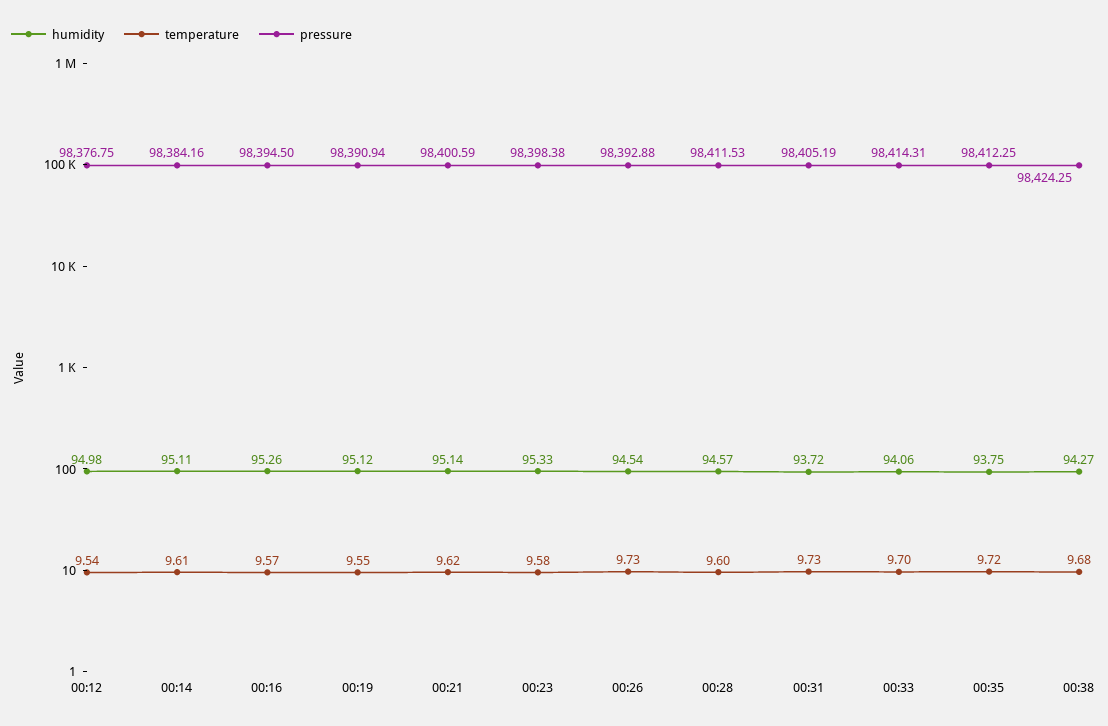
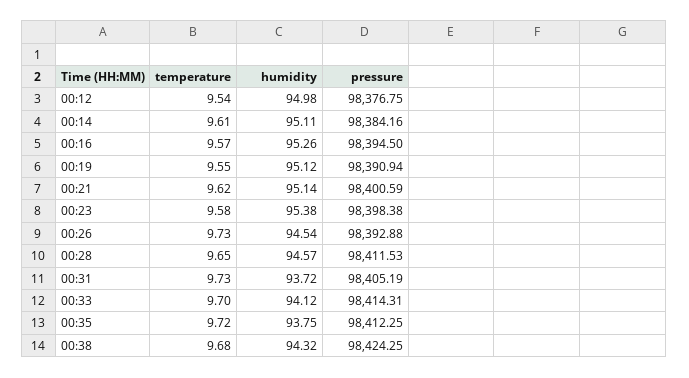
  {
    "humidity": {
      "00:12": 94.98,
      "00:14": 95.11,
      "00:16": 95.26,
      "00:19": 95.12,
      "00:21": 95.14,
-     "00:23": 95.33,
+     "00:23": 95.38,
      "00:26": 94.54,
      "00:28": 94.57,
      "00:31": 93.72,
-     "00:33": 94.06,
+     "00:33": 94.12,
      "00:35": 93.75,
-     "00:38": 94.27
+     "00:38": 94.32
    },
    "temperature": {
      "00:12": 9.54,
      "00:14": 9.61,
      "00:16": 9.57,
      "00:19": 9.55,
      "00:21": 9.62,
      "00:23": 9.58,
      "00:26": 9.73,
-     "00:28": 9.6,
+     "00:28": 9.65,
      "00:31": 9.73,
      "00:33": 9.7,
      "00:35": 9.72,
      "00:38": 9.68
    },
    "pressure": {
      "00:12": 98376.75,
      "00:14": 98384.16,
      "00:16": 98394.5,
      "00:19": 98390.94,
      "00:21": 98400.59,
      "00:23": 98398.38,
      "00:26": 98392.88,
      "00:28": 98411.53,
      "00:31": 98405.19,
      "00:33": 98414.31,
      "00:35": 98412.25,
      "00:38": 98424.25
    }
  }

